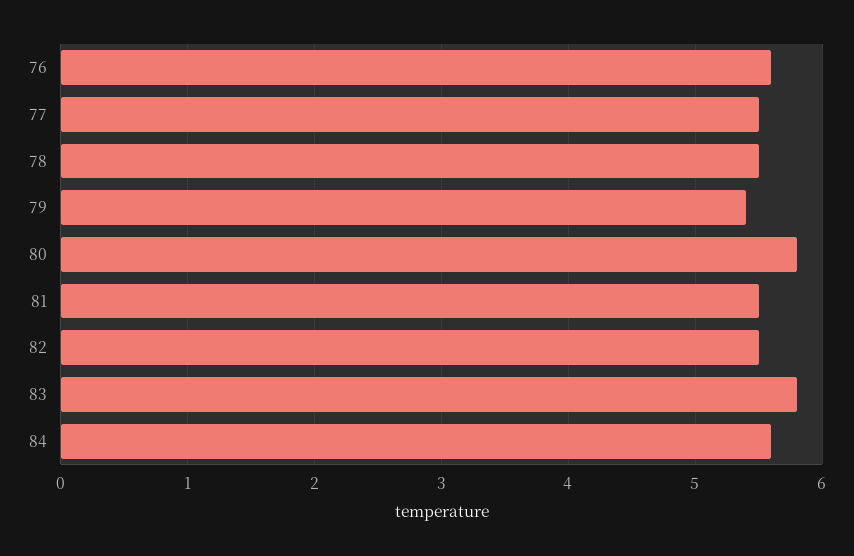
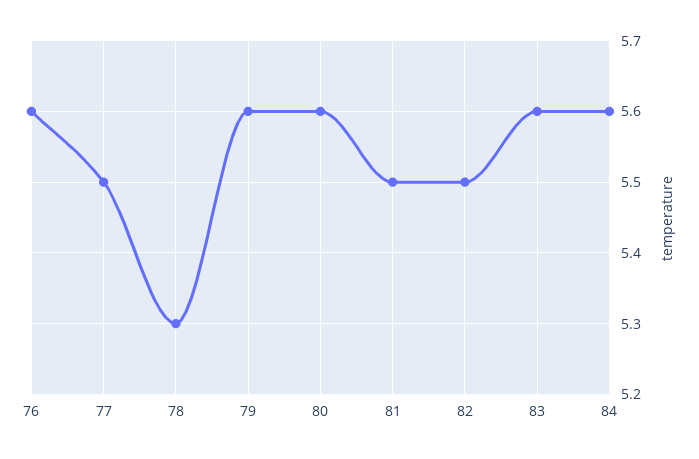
  {
    "76": 5.6,
    "77": 5.5,
-   "78": 5.5,
+   "78": 5.3,
-   "79": 5.4,
+   "79": 5.6,
-   "80": 5.8,
+   "80": 5.6,
    "81": 5.5,
    "82": 5.5,
-   "83": 5.8,
+   "83": 5.6,
    "84": 5.6
  }

